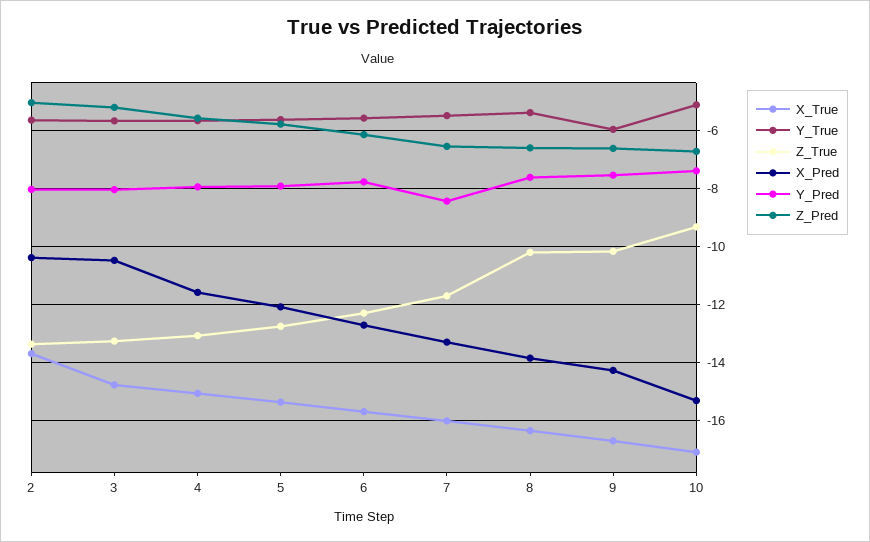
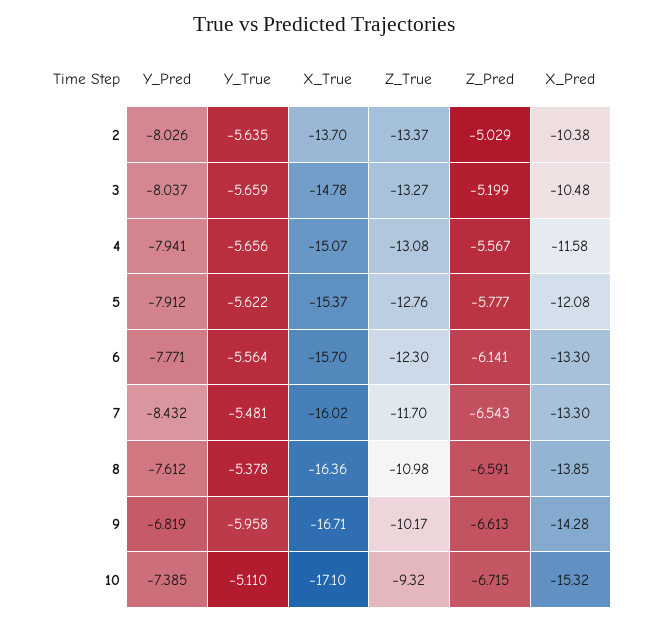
  {
    "X_True": {
      "2": -13.7,
      "3": -14.78,
      "4": -15.07,
      "5": -15.37,
      "6": -15.7,
      "7": -16.02,
      "8": -16.36,
      "9": -16.71,
      "10": -17.1
    },
    "Y_True": {
      "2": -5.635,
      "3": -5.659,
      "4": -5.656,
      "5": -5.622,
      "6": -5.564,
      "7": -5.481,
      "8": -5.378,
      "9": -5.958,
      "10": -5.11
    },
    "Z_True": {
      "2": -13.37,
      "3": -13.27,
      "4": -13.08,
      "5": -12.76,
      "6": -12.3,
      "7": -11.7,
-     "8": -10.25,
+     "8": -10.98,
      "9": -10.17,
      "10": -9.32
    },
    "X_Pred": {
      "2": -10.38,
      "3": -10.48,
      "4": -11.58,
      "5": -12.08,
-     "6": -12.75,
+     "6": -13.3,
      "7": -13.3,
      "8": -13.85,
      "9": -14.28,
      "10": -15.32
    },
    "Y_Pred": {
      "2": -8.026,
      "3": -8.037,
      "4": -7.941,
      "5": -7.912,
      "6": -7.771,
      "7": -8.432,
      "8": -7.612,
-     "9": -7.5,
+     "9": -6.819,
      "10": -7.385
    },
    "Z_Pred": {
      "2": -5.029,
      "3": -5.199,
      "4": -5.567,
      "5": -5.777,
      "6": -6.141,
      "7": -6.543,
      "8": -6.591,
      "9": -6.613,
      "10": -6.715
    }
  }

